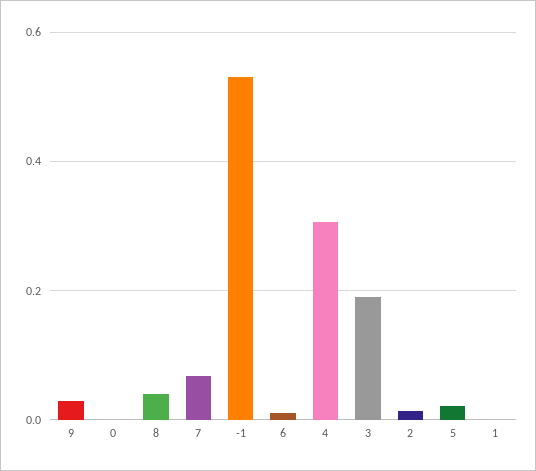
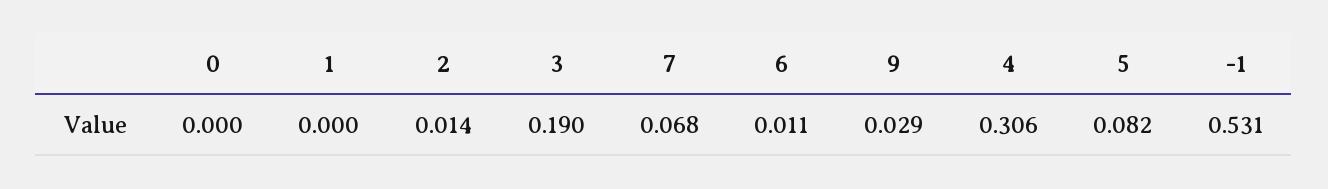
  {
    "9": 0.029,
    "0": 0,
-   "8": 0.04,
    "7": 0.068,
    "-1": 0.531,
    "6": 0.011,
    "4": 0.306,
    "3": 0.19,
    "2": 0.014,
-   "5": 0.02,
+   "5": 0.082,
    "1": 0
  }

